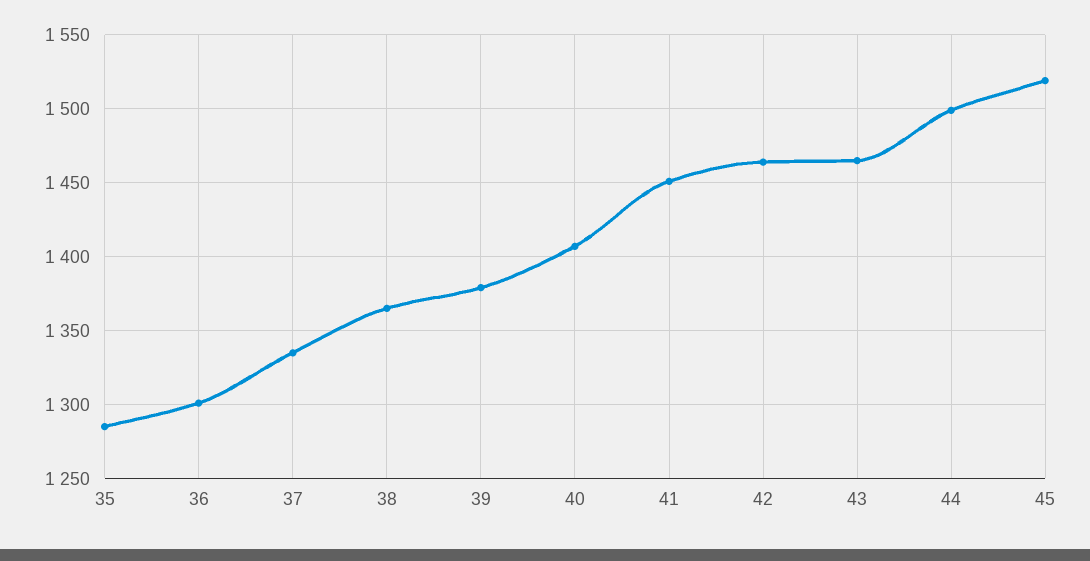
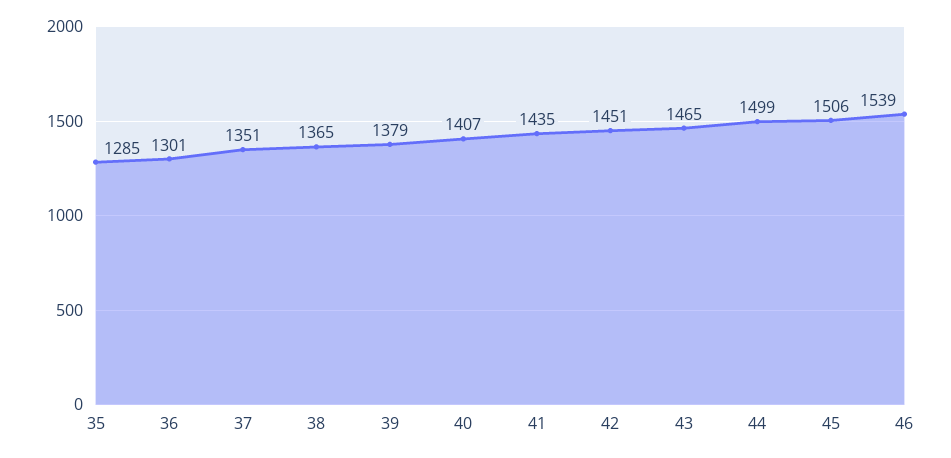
  {
    "35": 1285,
    "36": 1301,
-   "37": 1335,
+   "37": 1351,
    "38": 1365,
    "39": 1379,
    "40": 1407,
-   "41": 1450,
+   "41": 1435,
-   "42": 1465,
+   "42": 1451,
    "43": 1465,
    "44": 1499,
-   "45": 1520
+   "45": 1506,
+   "46": 1539
  }

